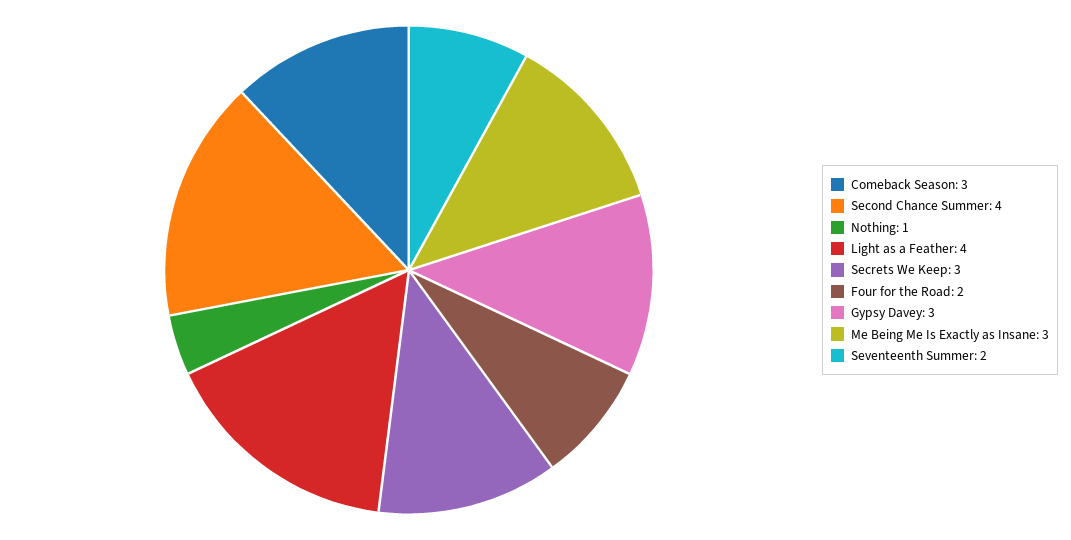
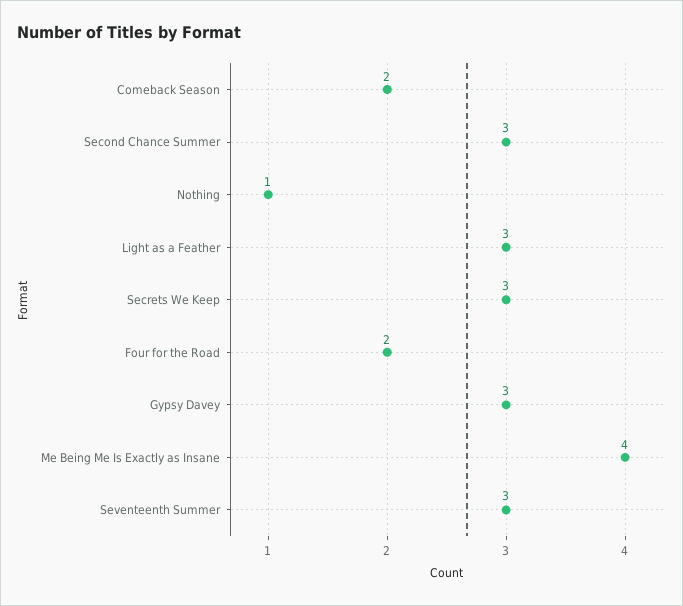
  {
-   "Comeback Season": 3,
+   "Comeback Season": 2,
-   "Second Chance Summer": 4,
+   "Second Chance Summer": 3,
    "Nothing": 1,
-   "Light as a Feather": 4,
+   "Light as a Feather": 3,
    "Secrets We Keep": 3,
    "Four for the Road": 2,
    "Gypsy Davey": 3,
-   "Me Being Me Is Exactly as Insane": 3,
+   "Me Being Me Is Exactly as Insane": 4,
-   "Seventeenth Summer": 2
+   "Seventeenth Summer": 3
  }

